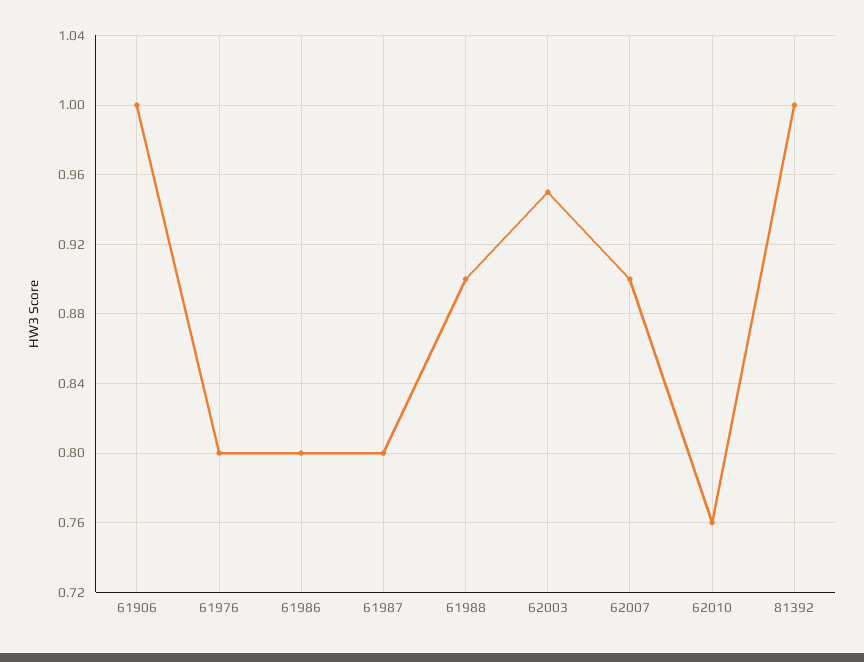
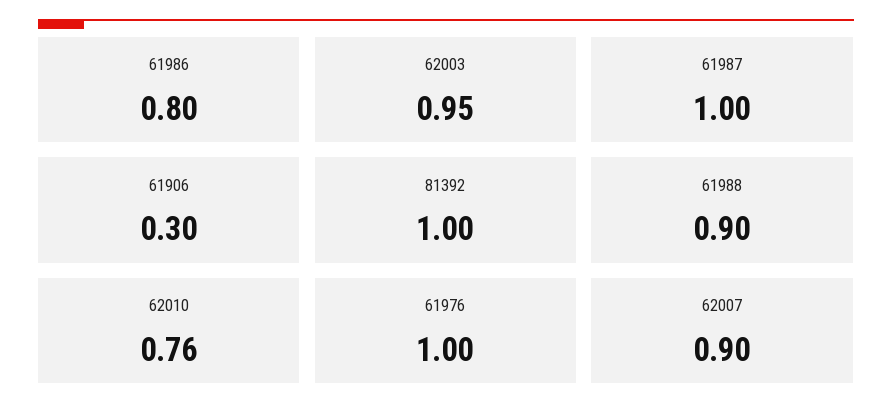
  {
-   "61906": 1,
+   "61906": 0.3,
-   "61976": 0.8,
+   "61976": 1,
    "61986": 0.8,
-   "61987": 0.8,
+   "61987": 1,
    "61988": 0.9,
    "62003": 0.95,
    "62007": 0.9,
    "62010": 0.76,
    "81392": 1
  }

